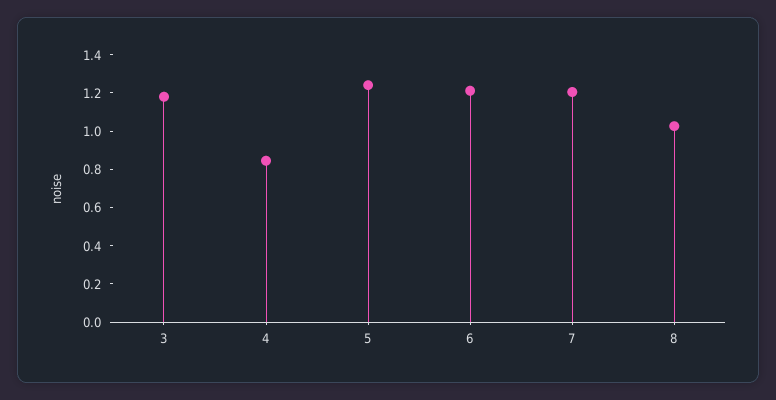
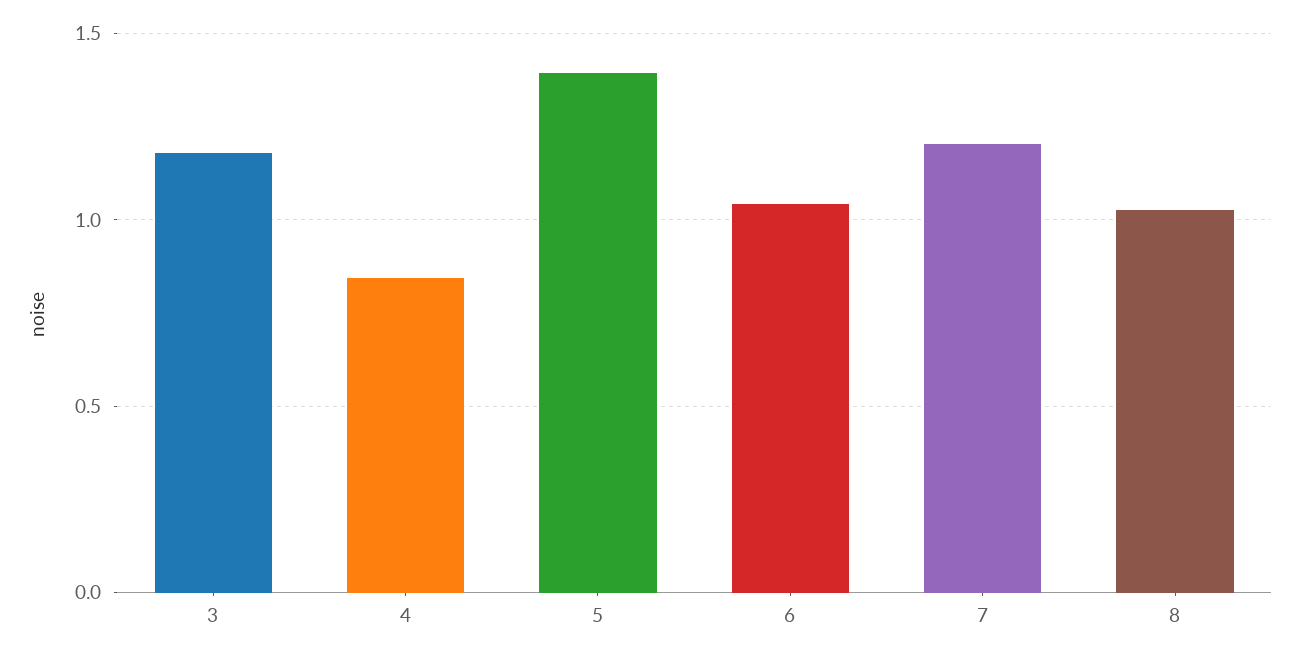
  {
    "3": 1.2,
    "4": 0.85,
-   "5": 1.25,
+   "5": 1.4,
-   "6": 1.2,
+   "6": 1.05,
    "7": 1.2,
    "8": 1.05
  }

